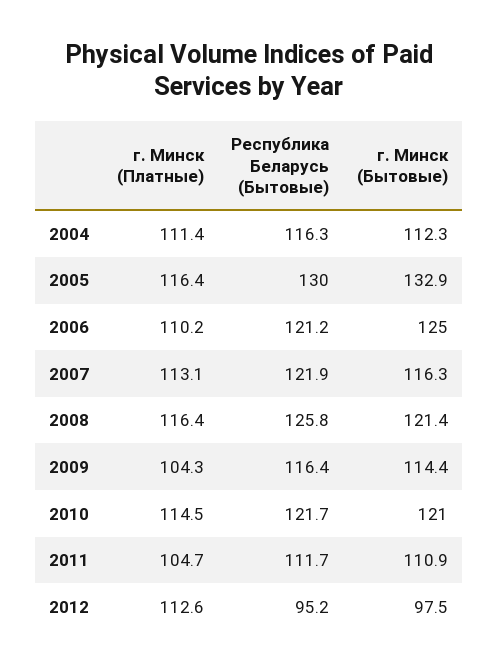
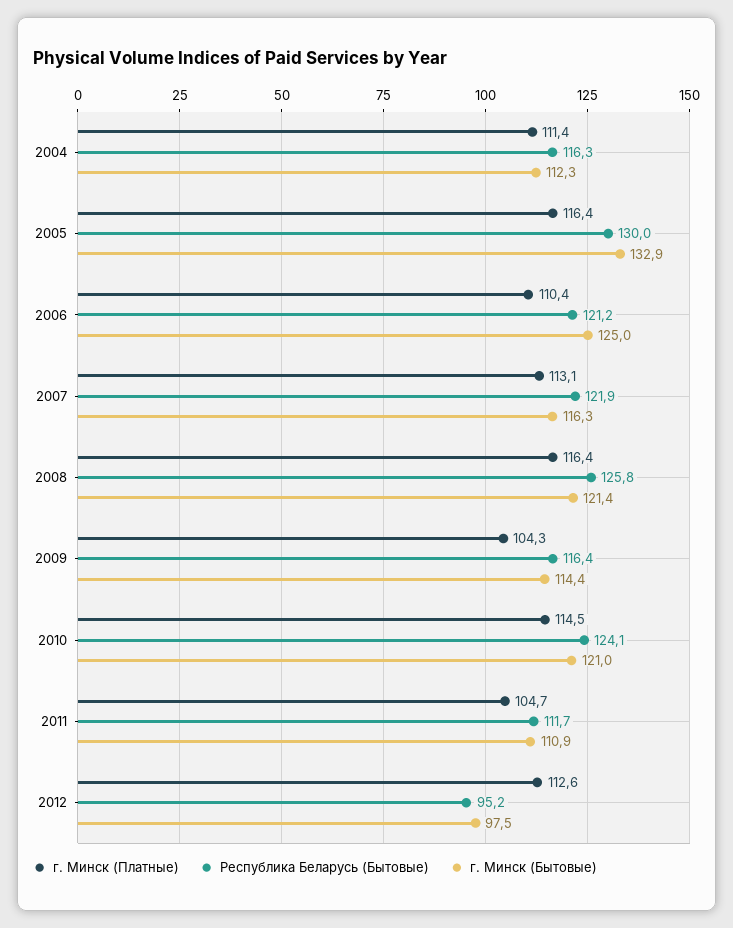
  {
    "г. Минск (Платные)": {
      "2004": 111.4,
      "2005": 116.4,
-     "2006": 110.2,
+     "2006": 110.4,
      "2007": 113.1,
      "2008": 116.4,
      "2009": 104.3,
      "2010": 114.5,
      "2011": 104.7,
      "2012": 112.6
    },
    "Республика Беларусь (Бытовые)": {
      "2004": 116.3,
      "2005": 130,
      "2006": 121.2,
      "2007": 121.9,
      "2008": 125.8,
      "2009": 116.4,
-     "2010": 121.7,
+     "2010": 124.1,
      "2011": 111.7,
      "2012": 95.2
    },
    "г. Минск (Бытовые)": {
      "2004": 112.3,
      "2005": 132.9,
      "2006": 125,
      "2007": 116.3,
      "2008": 121.4,
      "2009": 114.4,
      "2010": 121,
      "2011": 110.9,
      "2012": 97.5
    }
  }

